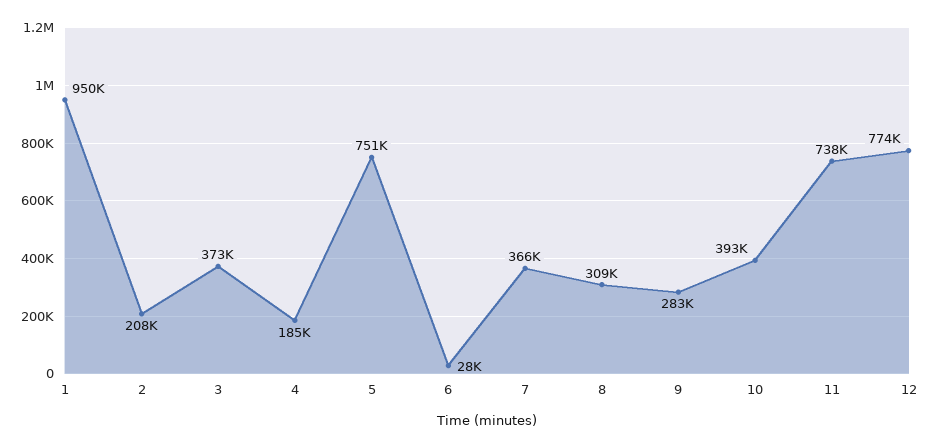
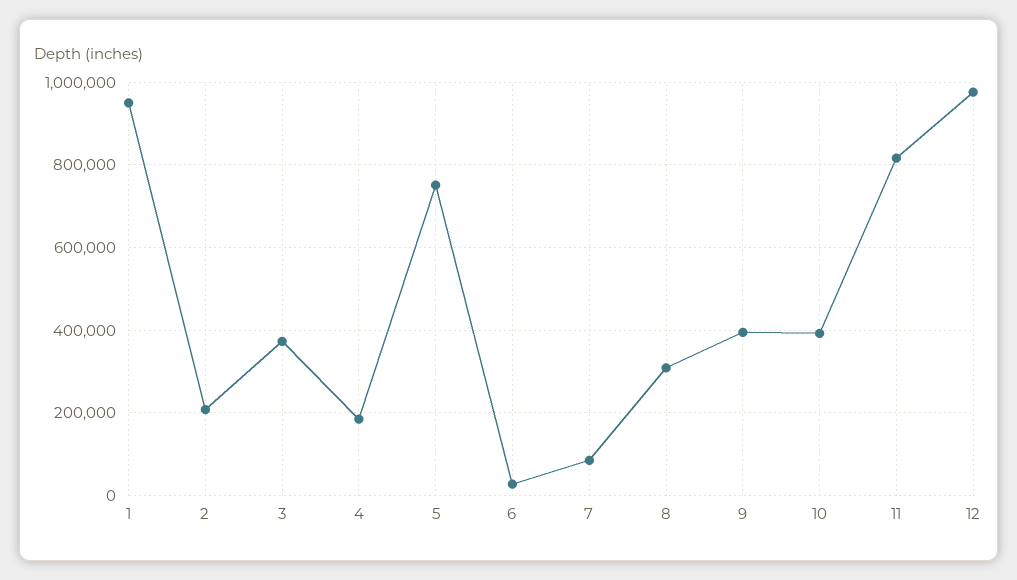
  {
    "1": 950000,
    "2": 208000,
    "3": 373000,
    "4": 185000,
    "5": 751000,
    "6": 28000,
-   "7": 366000,
+   "7": 80000,
    "8": 309000,
-   "9": 283000,
+   "9": 400000,
    "10": 393000,
-   "11": 738000,
+   "11": 820000,
-   "12": 774000
+   "12": 980000
  }

